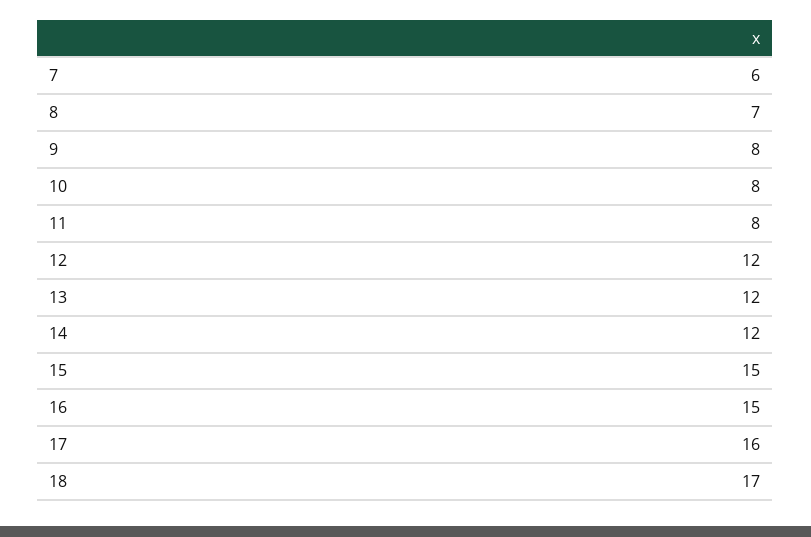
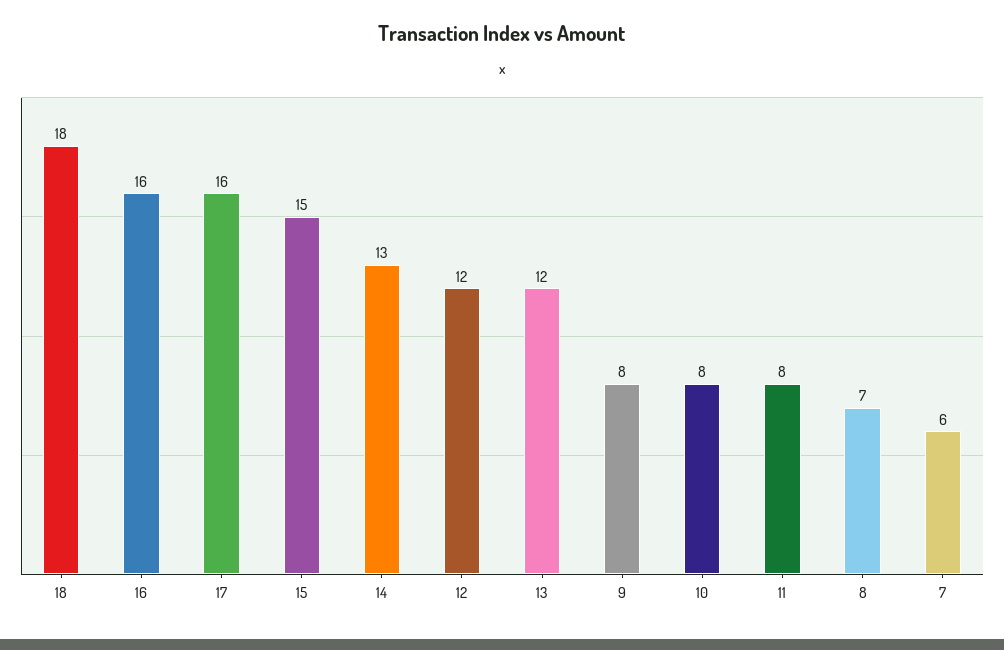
  {
    "7": 6,
    "8": 7,
    "9": 8,
    "10": 8,
    "11": 8,
    "12": 12,
    "13": 12,
-   "14": 12,
+   "14": 13,
    "15": 15,
-   "16": 15,
+   "16": 16,
    "17": 16,
-   "18": 17
+   "18": 18
  }

